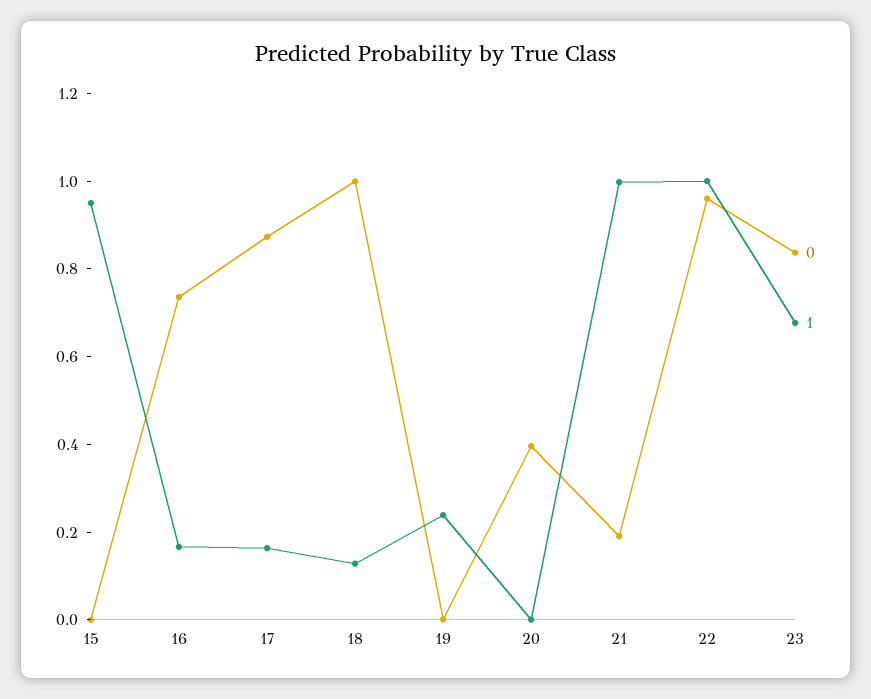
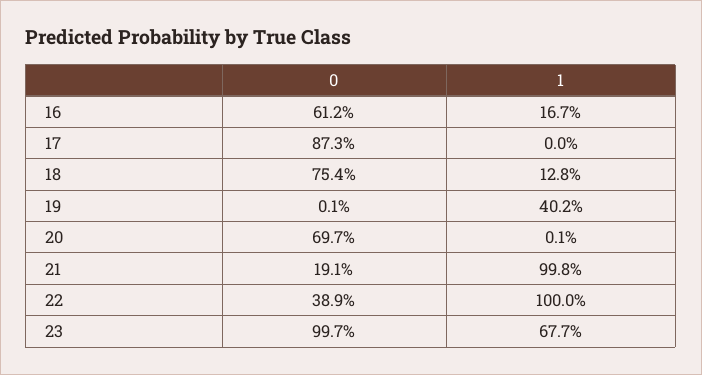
  {
    "0": {
-     "15": 0,
-     "16": 0.75,
+     "16": 0.612,
      "17": 0.873,
-     "18": 1,
+     "18": 0.754,
      "19": 0.001,
-     "20": 0.4,
+     "20": 0.697,
      "21": 0.191,
-     "22": 0.95,
+     "22": 0.389,
-     "23": 0.85
+     "23": 0.997
    },
    "1": {
-     "15": 0.95,
      "16": 0.167,
-     "17": 0.15,
+     "17": 0,
      "18": 0.128,
-     "19": 0.25,
+     "19": 0.402,
      "20": 0.001,
      "21": 0.998,
      "22": 1,
      "23": 0.677
    }
  }

